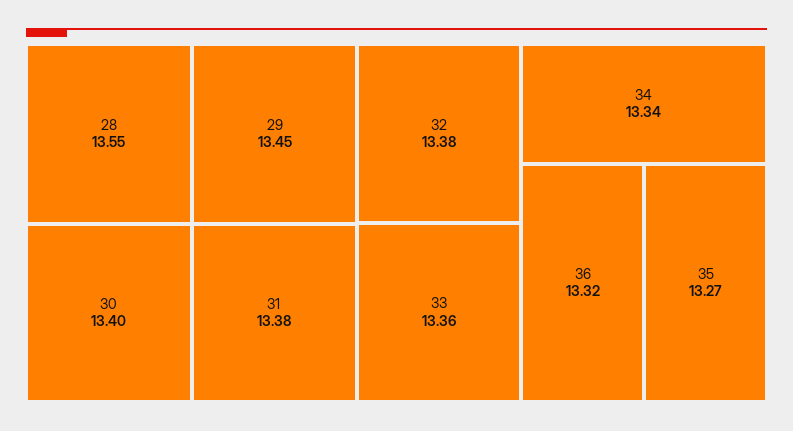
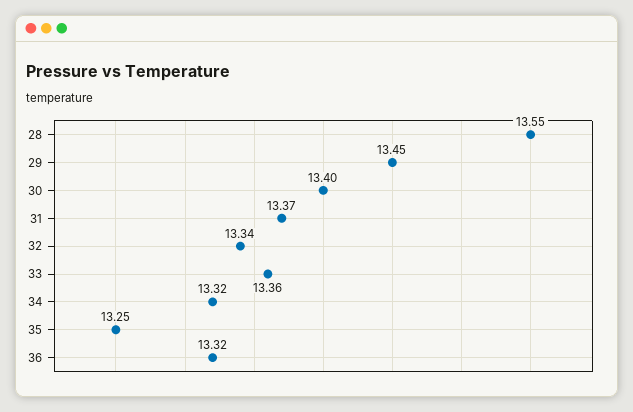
  {
    "28": 13.55,
    "29": 13.45,
    "30": 13.4,
-   "31": 13.38,
+   "31": 13.37,
-   "32": 13.38,
+   "32": 13.34,
    "33": 13.36,
-   "34": 13.34,
+   "34": 13.32,
    "36": 13.32,
-   "35": 13.27
+   "35": 13.25
  }

